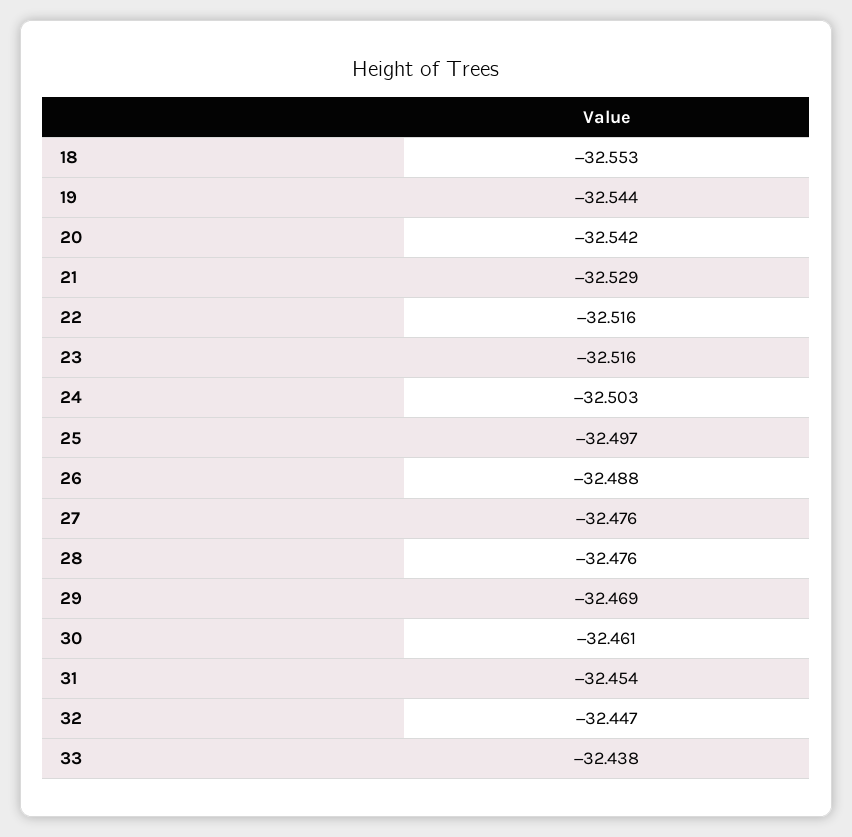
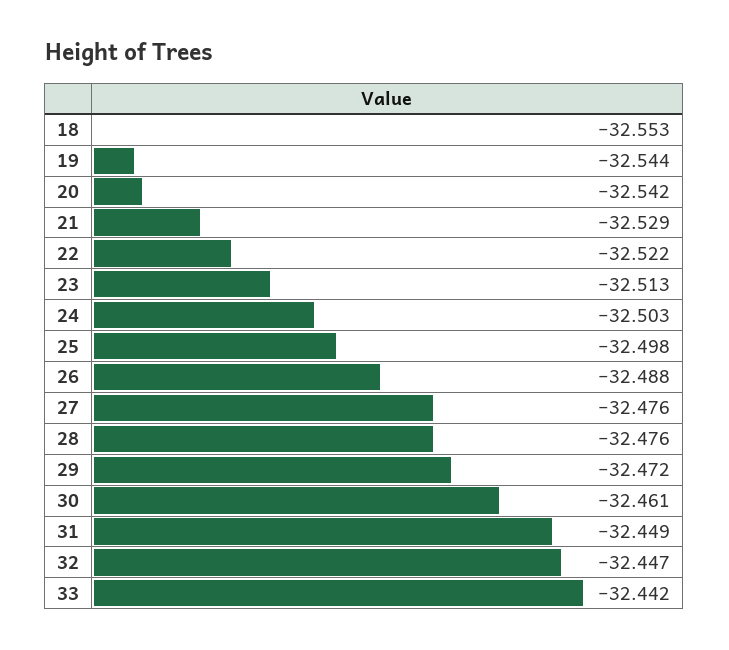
  {
    "18": -32.553,
    "19": -32.544,
    "20": -32.542,
    "21": -32.529,
-   "22": -32.516,
+   "22": -32.522,
-   "23": -32.516,
+   "23": -32.513,
    "24": -32.503,
-   "25": -32.497,
+   "25": -32.498,
    "26": -32.488,
    "27": -32.476,
    "28": -32.476,
-   "29": -32.469,
+   "29": -32.472,
    "30": -32.461,
-   "31": -32.454,
+   "31": -32.449,
    "32": -32.447,
-   "33": -32.438
+   "33": -32.442
  }

